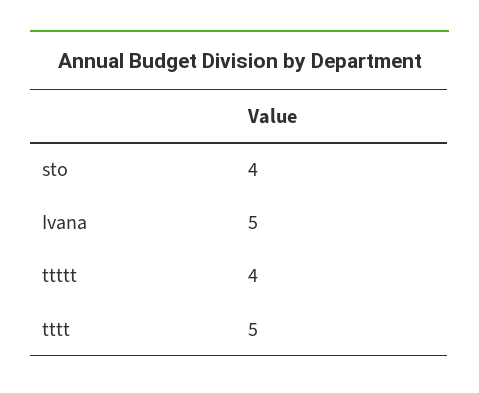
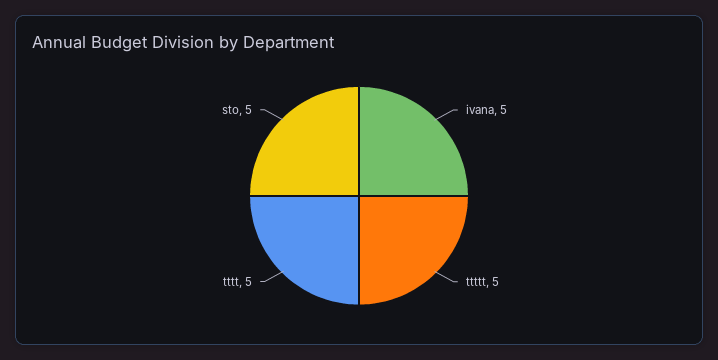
  {
-   "sto": 4,
+   "sto": 5,
    "Ivana": 5,
-   "ttttt": 4,
+   "ttttt": 5,
    "tttt": 5
  }

